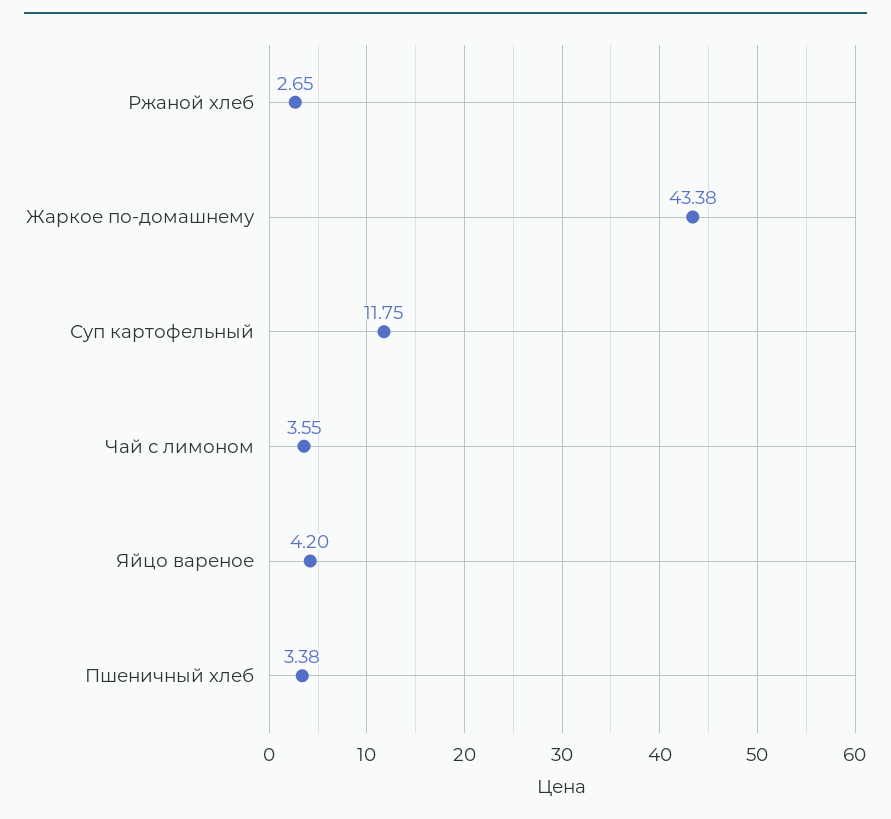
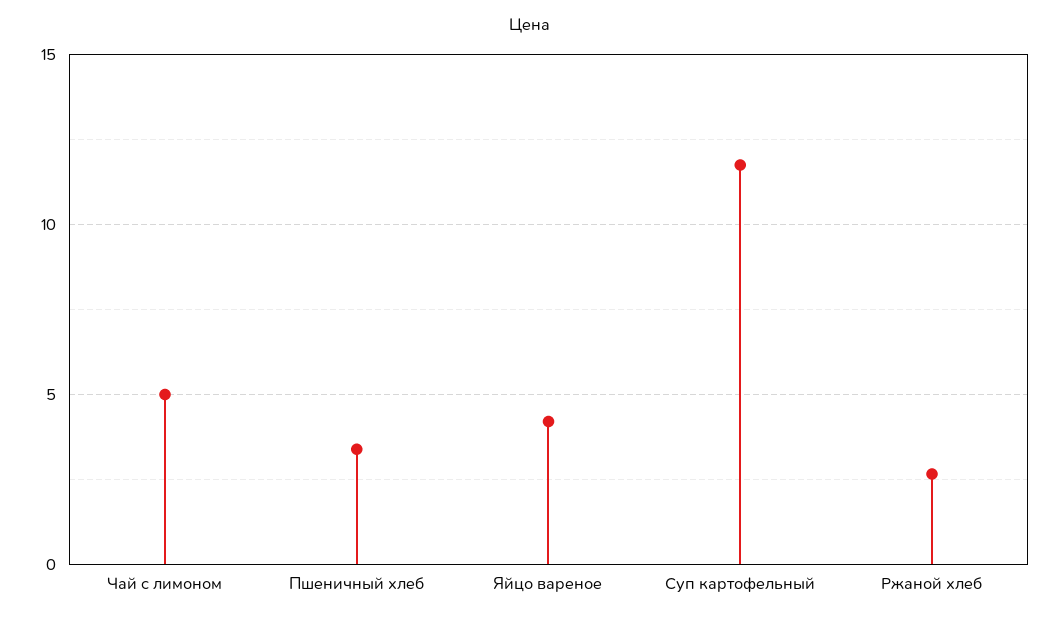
  {
    "Ржаной хлеб": 2.65,
-   "Жаркое по-домашнему": 43.38,
    "Суп картофельный": 11.75,
-   "Чай с лимоном": 3.55,
+   "Чай с лимоном": 5,
    "Яйцо вареное": 4.2,
    "Пшеничный хлеб": 3.38
  }

